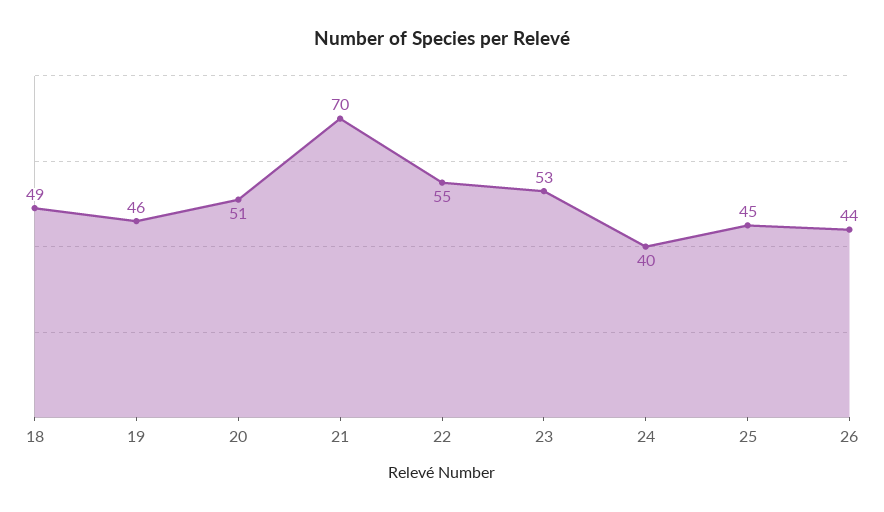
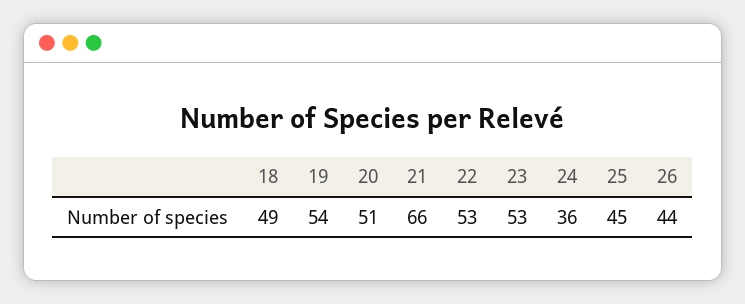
  {
    "18": 49,
-   "19": 46,
+   "19": 54,
    "20": 51,
-   "21": 70,
+   "21": 66,
-   "22": 55,
+   "22": 53,
    "23": 53,
-   "24": 40,
+   "24": 36,
    "25": 45,
    "26": 44
  }

